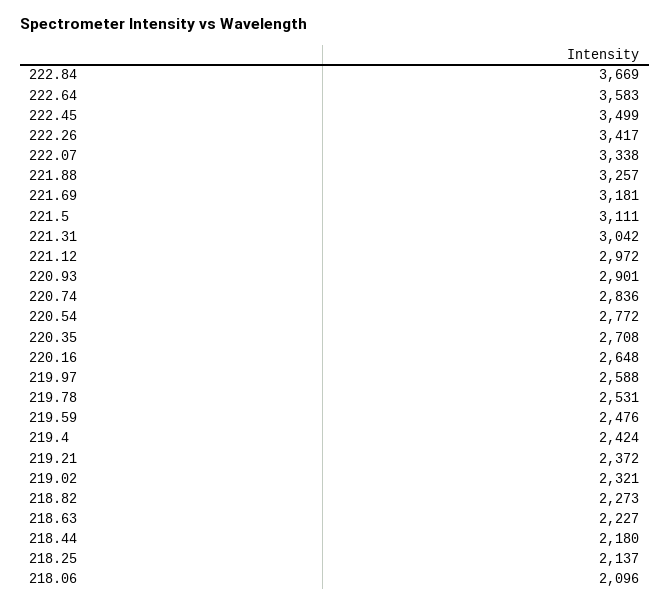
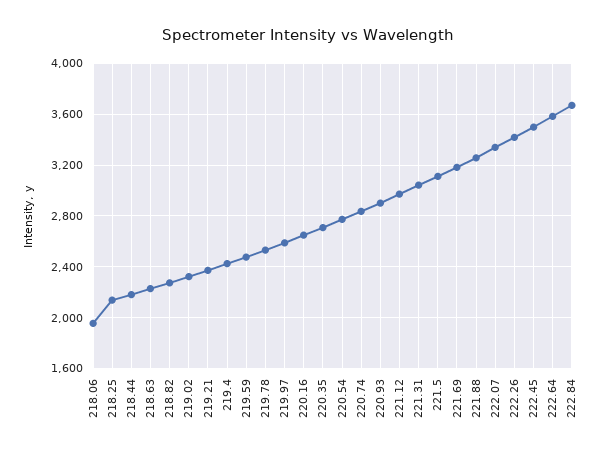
  {
    "222.84": 3669,
    "222.64": 3583,
    "222.45": 3499,
    "222.26": 3417,
    "222.07": 3338,
    "221.88": 3257,
    "221.69": 3181,
    "221.5": 3111,
    "221.31": 3042,
    "221.12": 2972,
    "220.93": 2901,
    "220.74": 2836,
    "220.54": 2772,
    "220.35": 2708,
    "220.16": 2648,
    "219.97": 2588,
    "219.78": 2531,
    "219.59": 2476,
    "219.4": 2424,
    "219.21": 2372,
    "219.02": 2321,
    "218.82": 2273,
    "218.63": 2227,
    "218.44": 2180,
    "218.25": 2137,
-   "218.06": 2096
+   "218.06": 1950
  }

